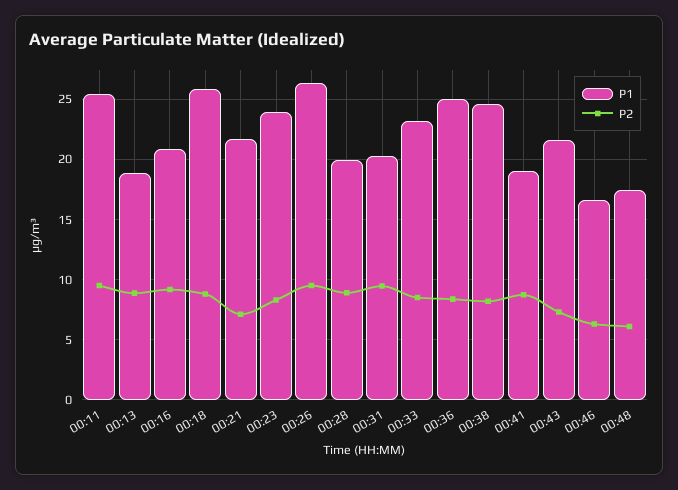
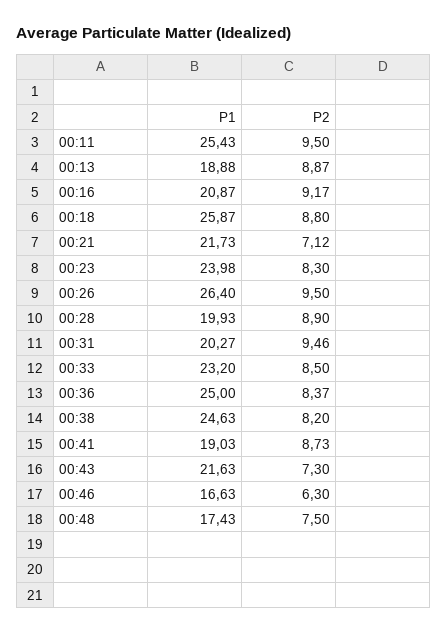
  {
    "P1": {
      "00:11": 25.43,
      "00:13": 18.88,
      "00:16": 20.87,
      "00:18": 25.87,
      "00:21": 21.73,
      "00:23": 23.98,
      "00:26": 26.4,
      "00:28": 19.93,
      "00:31": 20.27,
      "00:33": 23.2,
      "00:36": 25,
      "00:38": 24.63,
      "00:41": 19.03,
      "00:43": 21.63,
      "00:46": 16.63,
      "00:48": 17.43
    },
    "P2": {
      "00:11": 9.5,
      "00:13": 8.87,
      "00:16": 9.17,
      "00:18": 8.8,
      "00:21": 7.12,
      "00:23": 8.3,
      "00:26": 9.5,
      "00:28": 8.9,
      "00:31": 9.46,
      "00:33": 8.5,
      "00:36": 8.37,
      "00:38": 8.2,
      "00:41": 8.73,
      "00:43": 7.3,
      "00:46": 6.3,
-     "00:48": 6
+     "00:48": 7.5
    }
  }

